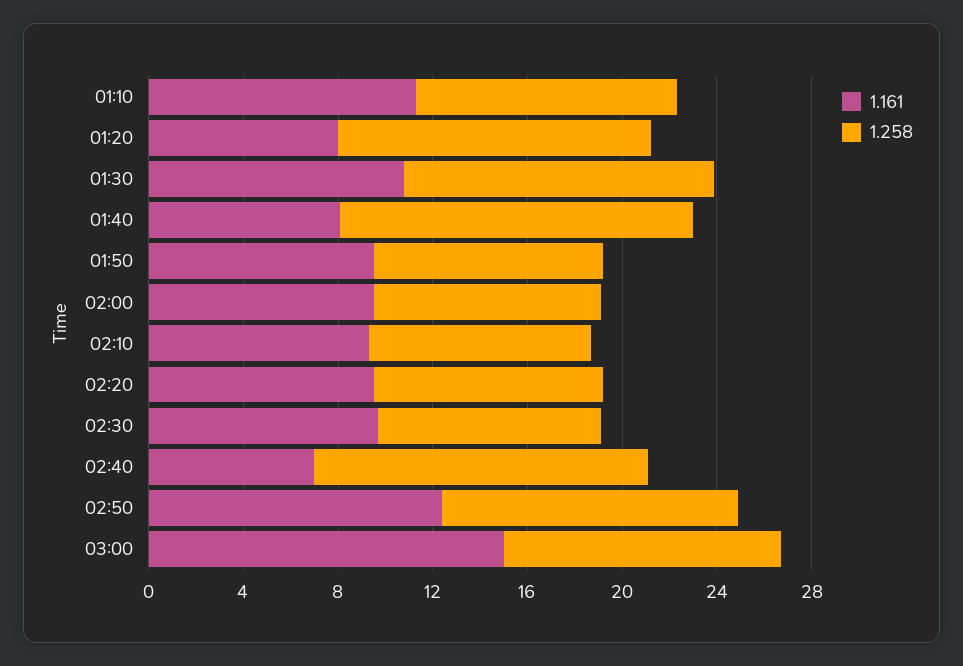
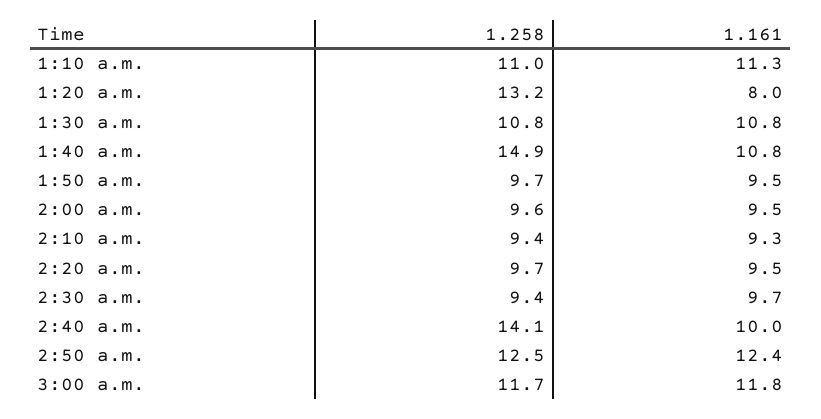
  {
    "1.161": {
      "01:10": 11.3,
      "01:20": 8,
      "01:30": 10.8,
-     "01:40": 8,
+     "01:40": 10.8,
      "01:50": 9.5,
      "02:00": 9.5,
      "02:10": 9.3,
      "02:20": 9.5,
      "02:30": 9.7,
-     "02:40": 7,
+     "02:40": 10,
      "02:50": 12.4,
-     "03:00": 15
+     "03:00": 11.8
    },
    "1.258": {
      "01:10": 11,
      "01:20": 13.2,
-     "01:30": 13,
+     "01:30": 10.8,
      "01:40": 14.9,
      "01:50": 9.7,
      "02:00": 9.6,
      "02:10": 9.4,
      "02:20": 9.7,
      "02:30": 9.4,
      "02:40": 14.1,
      "02:50": 12.5,
      "03:00": 11.7
    }
  }

